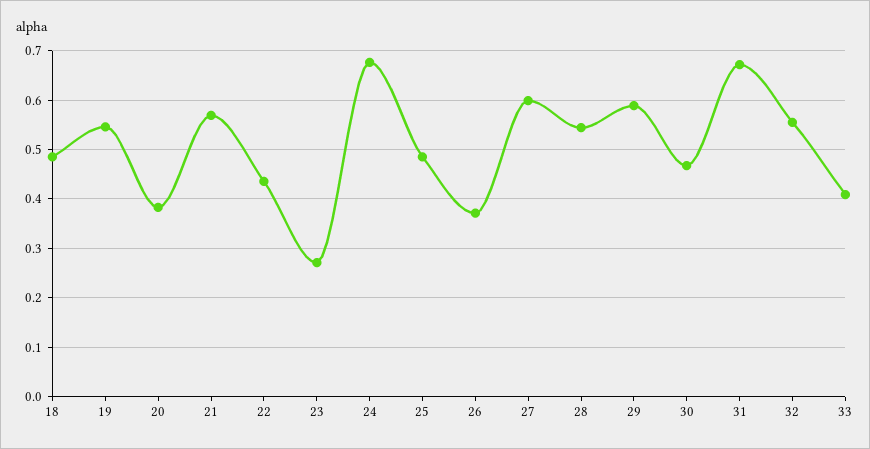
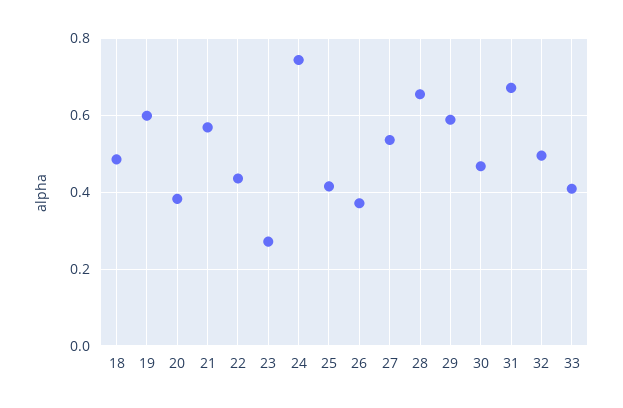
  {
    "18": 0.48,
-   "19": 0.54,
+   "19": 0.6,
    "20": 0.38,
    "21": 0.56,
    "22": 0.44,
    "23": 0.28,
-   "24": 0.68,
+   "24": 0.74,
-   "25": 0.48,
+   "25": 0.42,
    "26": 0.38,
-   "27": 0.6,
+   "27": 0.54,
-   "28": 0.54,
+   "28": 0.66,
    "29": 0.58,
    "30": 0.46,
    "31": 0.68,
-   "32": 0.56,
+   "32": 0.5,
    "33": 0.4
  }

